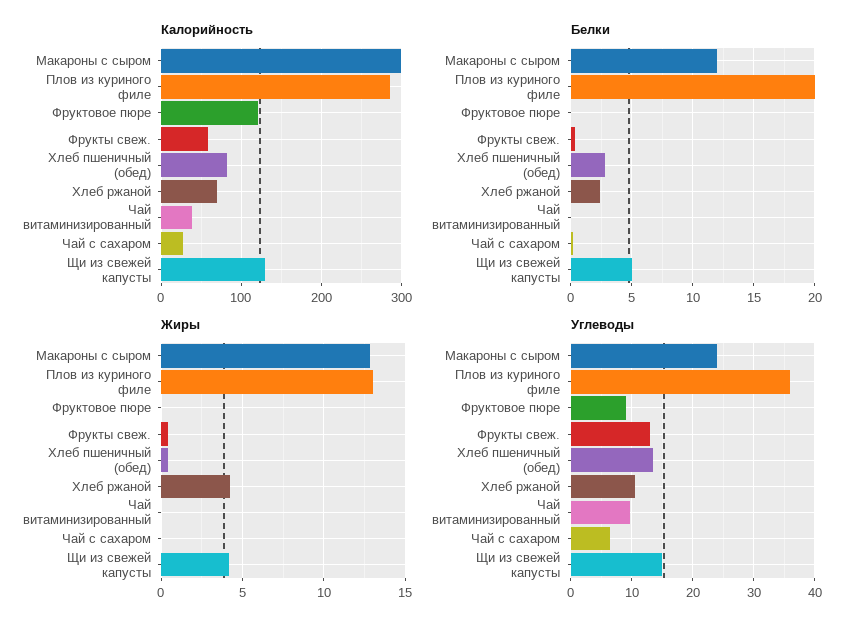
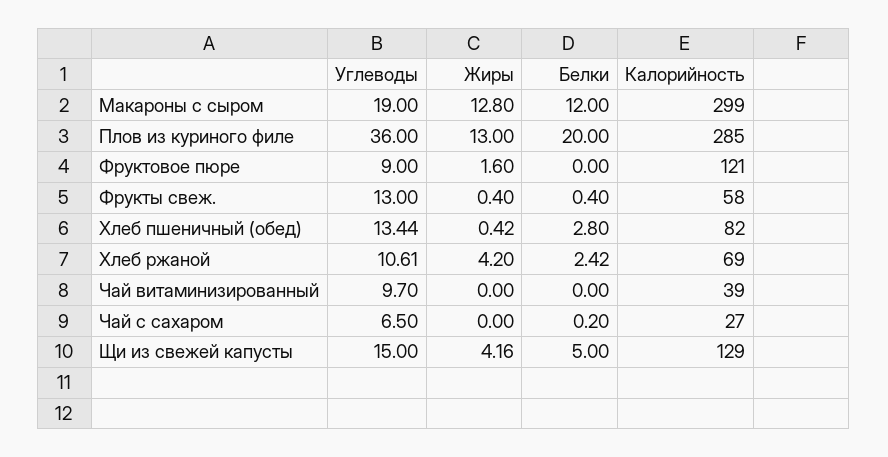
  {
    "Калорийность": {
      "Макароны с сыром": 299,
      "Плов из куриного филе": 285,
      "Фруктовое пюре": 121,
      "Фрукты свеж.": 58,
      "Хлеб пшеничный (обед)": 82,
      "Хлеб ржаной": 69,
      "Чай витаминизированный": 39,
      "Чай с сахаром": 27,
      "Щи из свежей капусты": 129
    },
    "Белки": {
      "Макароны с сыром": 12,
      "Плов из куриного филе": 20,
      "Фруктовое пюре": 0,
      "Фрукты свеж.": 0.4,
      "Хлеб пшеничный (обед)": 2.8,
      "Хлеб ржаной": 2.42,
      "Чай витаминизированный": 0,
      "Чай с сахаром": 0.2,
      "Щи из свежей капусты": 5
    },
    "Жиры": {
      "Макароны с сыром": 12.8,
      "Плов из куриного филе": 13,
-     "Фруктовое пюре": 0,
+     "Фруктовое пюре": 1.6,
      "Фрукты свеж.": 0.4,
      "Хлеб пшеничный (обед)": 0.42,
      "Хлеб ржаной": 4.2,
      "Чай витаминизированный": 0,
      "Чай с сахаром": 0,
      "Щи из свежей капусты": 4.16
    },
    "Углеводы": {
-     "Макароны с сыром": 24,
+     "Макароны с сыром": 19,
      "Плов из куриного филе": 36,
      "Фруктовое пюре": 9,
      "Фрукты свеж.": 13,
      "Хлеб пшеничный (обед)": 13.44,
      "Хлеб ржаной": 10.61,
      "Чай витаминизированный": 9.7,
      "Чай с сахаром": 6.5,
      "Щи из свежей капусты": 15
    }
  }

